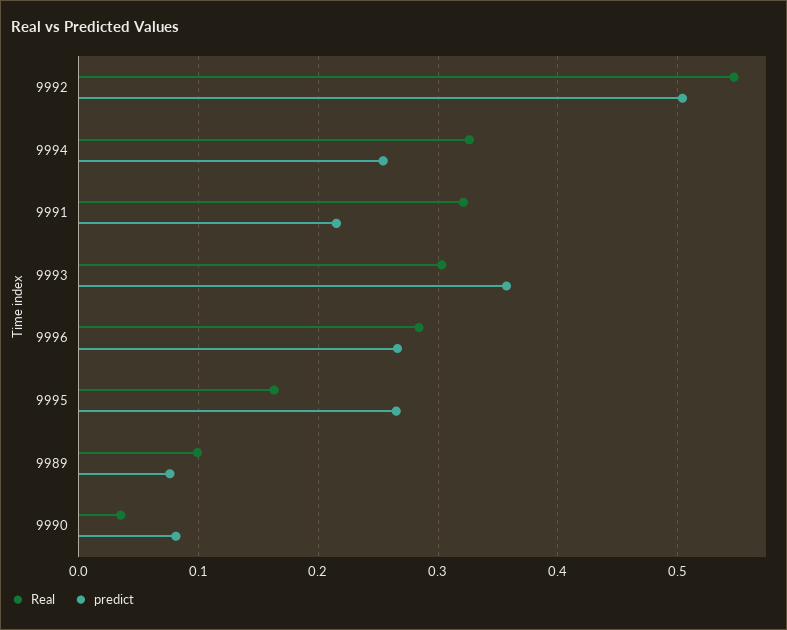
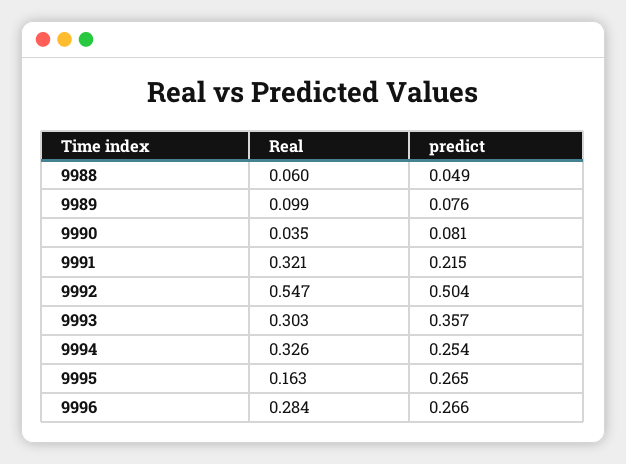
  {
    "Real": {
      "9992": 0.547,
      "9994": 0.326,
      "9991": 0.321,
      "9993": 0.303,
      "9996": 0.284,
      "9995": 0.163,
      "9989": 0.099,
-     "9990": 0.035
+     "9990": 0.035,
+     "9988": 0.06
    },
    "predict": {
      "9992": 0.504,
      "9994": 0.254,
      "9991": 0.215,
      "9993": 0.357,
      "9996": 0.266,
      "9995": 0.265,
      "9989": 0.076,
-     "9990": 0.081
+     "9990": 0.081,
+     "9988": 0.049
    }
  }

